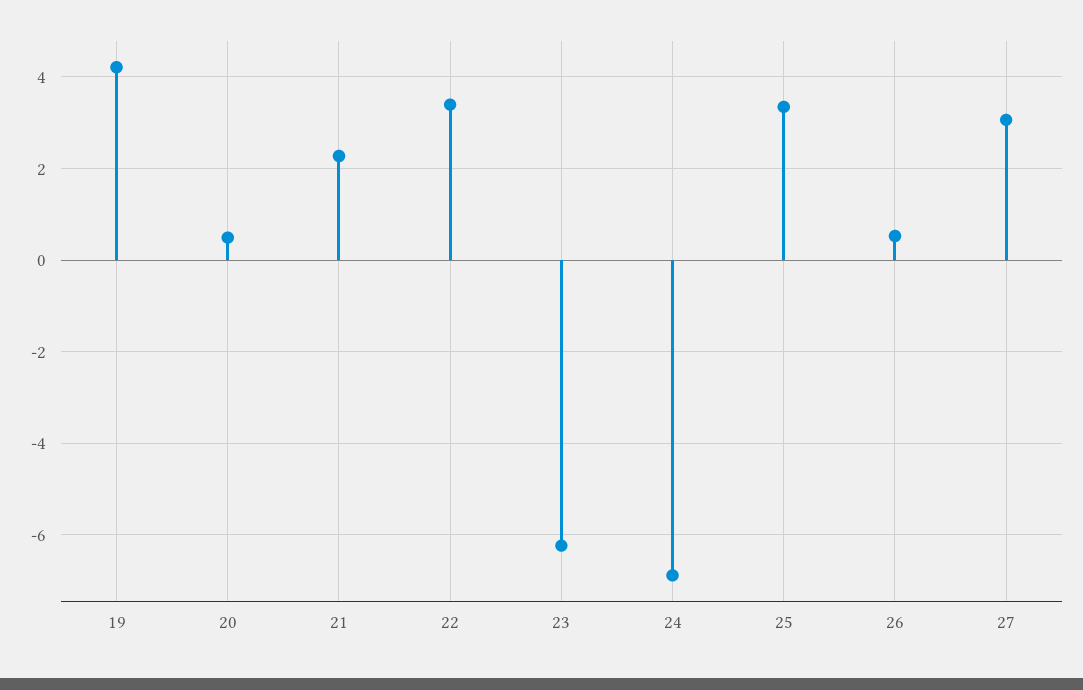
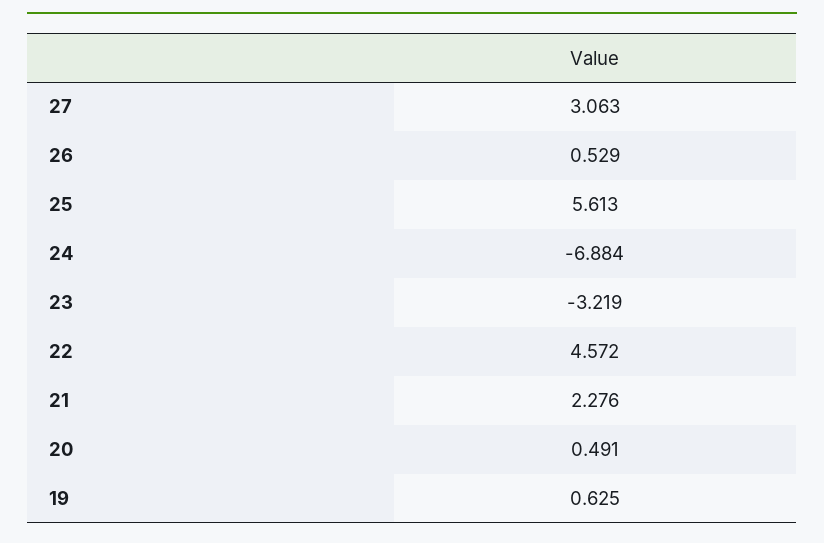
  {
-   "19": 4.2,
+   "19": 0.625,
    "20": 0.491,
    "21": 2.276,
-   "22": 3.4,
+   "22": 4.572,
-   "23": -6.2,
+   "23": -3.219,
    "24": -6.884,
-   "25": 3.4,
+   "25": 5.613,
    "26": 0.529,
    "27": 3.063
  }

